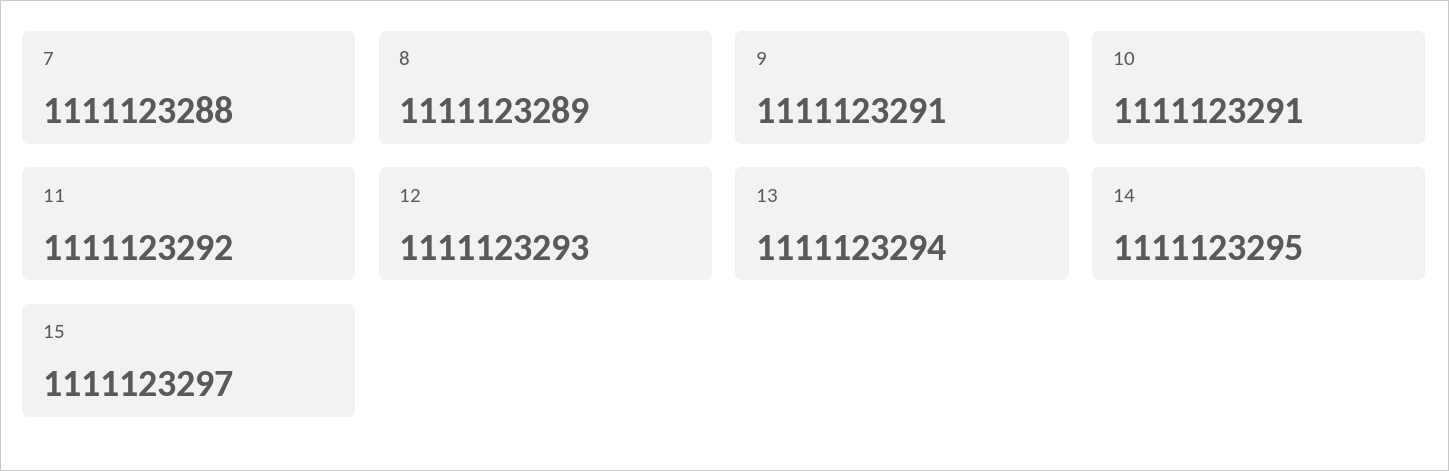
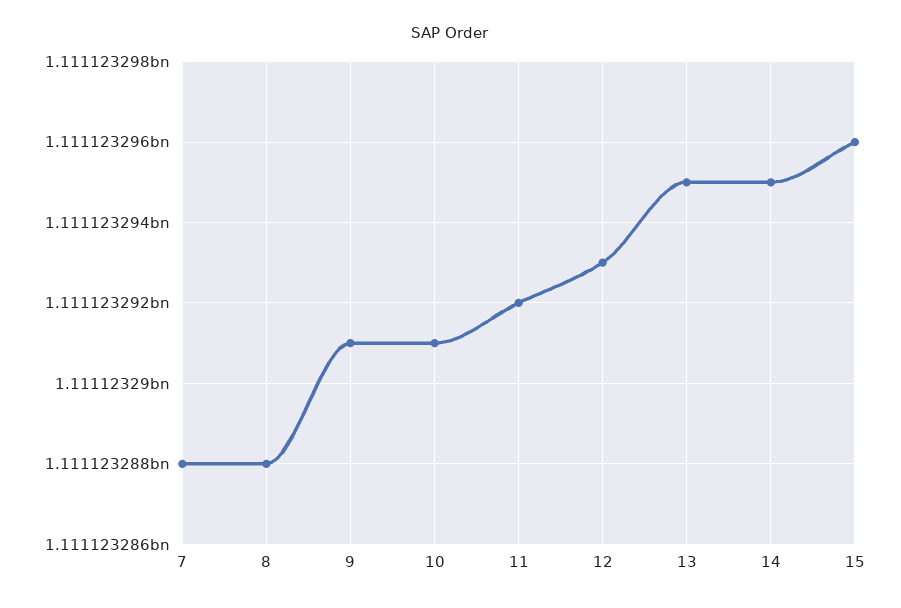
  {
    "7": 1111123288,
-   "8": 1111123289,
+   "8": 1111123288,
    "9": 1111123291,
    "10": 1111123291,
    "11": 1111123292,
    "12": 1111123293,
-   "13": 1111123294,
+   "13": 1111123295,
    "14": 1111123295,
-   "15": 1111123297
+   "15": 1111123296
  }

